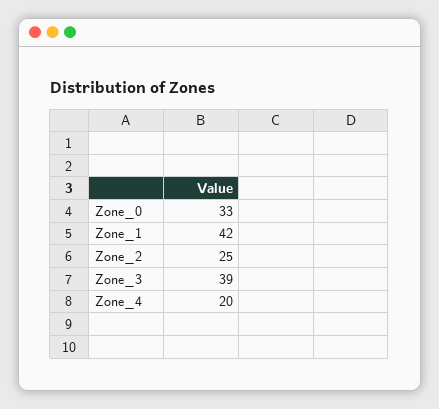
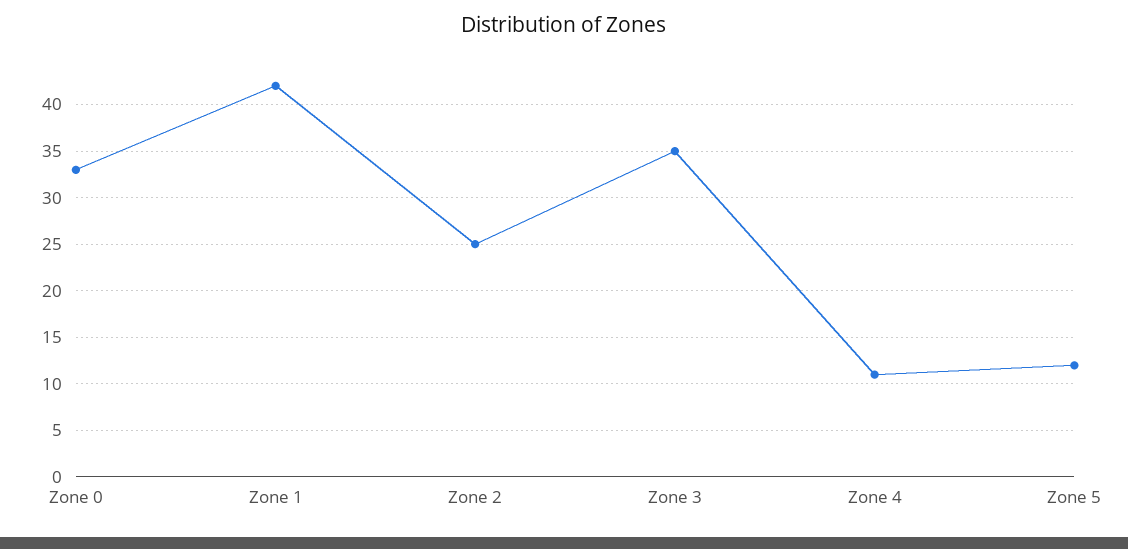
  {
    "Zone_0": 33,
    "Zone_1": 42,
    "Zone_2": 25,
-   "Zone_3": 39,
+   "Zone_3": 35,
-   "Zone_4": 20
+   "Zone_4": 11,
+   "Zone 5": 12
  }

